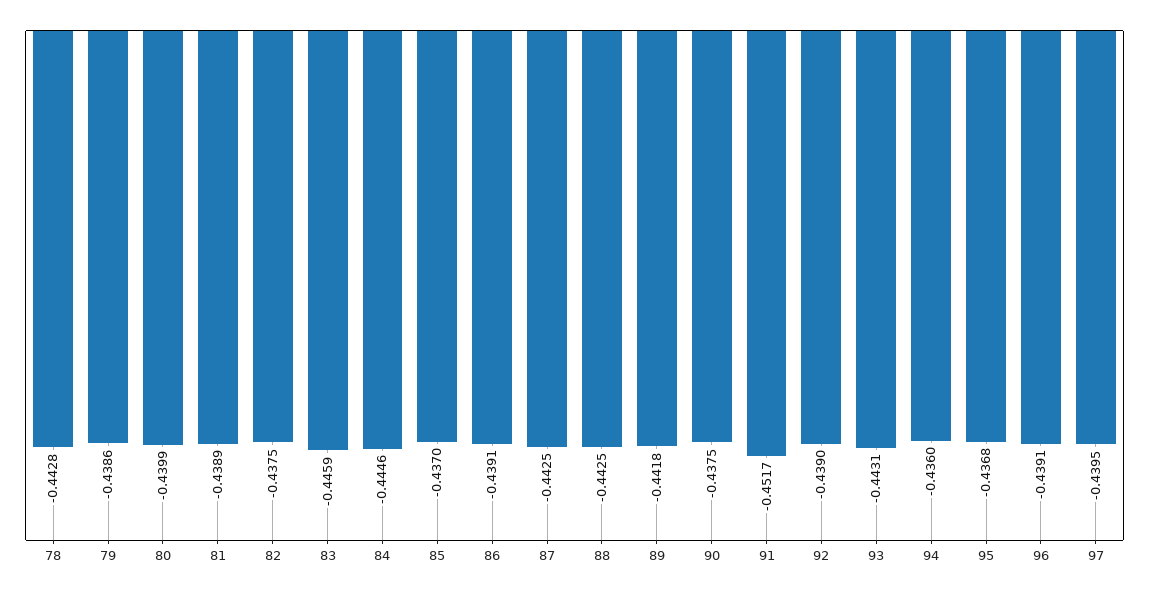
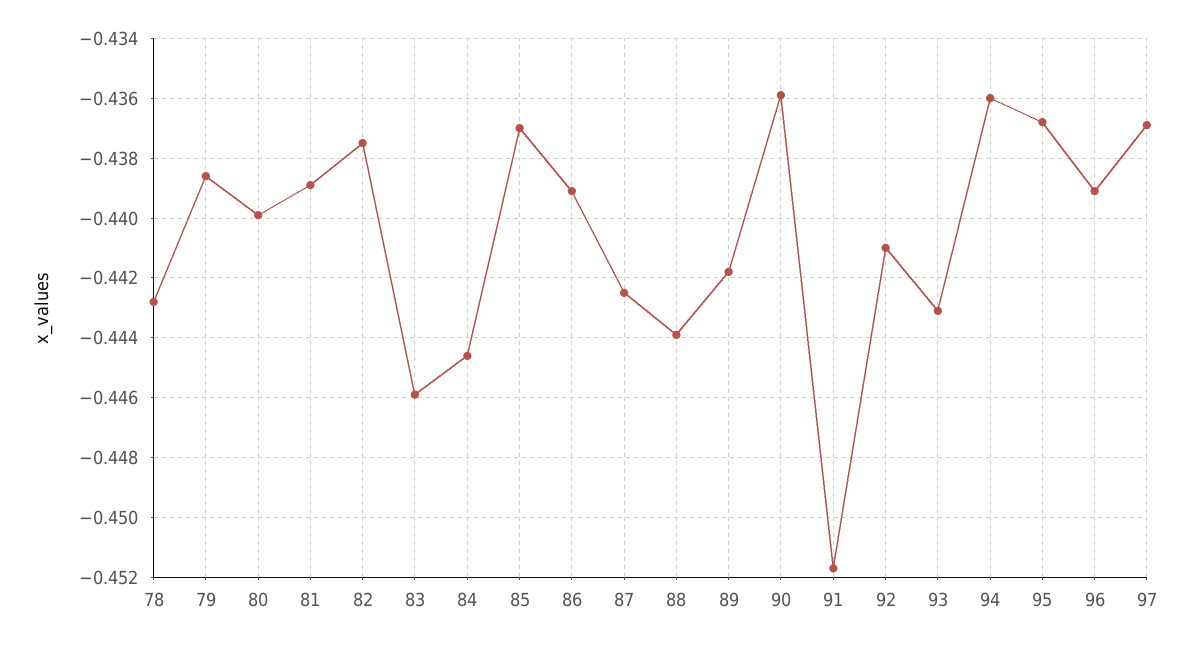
  {
    "78": -0.4428,
    "79": -0.4386,
    "80": -0.4399,
    "81": -0.4389,
    "82": -0.4375,
    "83": -0.4459,
    "84": -0.4446,
    "85": -0.437,
    "86": -0.4391,
    "87": -0.4425,
-   "88": -0.4425,
+   "88": -0.444,
    "89": -0.4418,
-   "90": -0.4375,
+   "90": -0.436,
    "91": -0.4517,
-   "92": -0.439,
+   "92": -0.441,
    "93": -0.4431,
    "94": -0.436,
    "95": -0.4368,
    "96": -0.4391,
-   "97": -0.4395
+   "97": -0.437
  }

